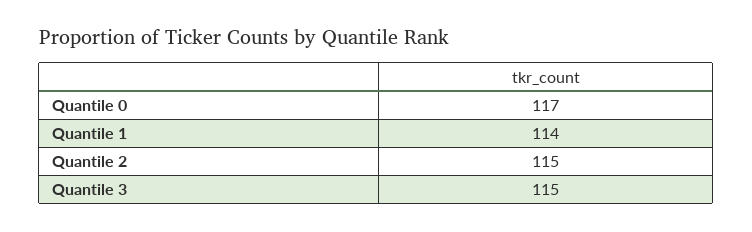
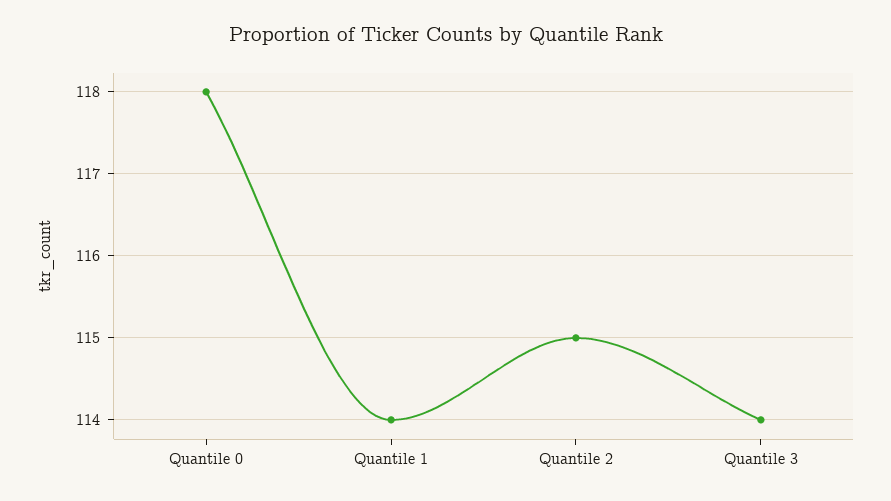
  {
-   "Quantile 0": 117,
+   "Quantile 0": 118,
    "Quantile 1": 114,
    "Quantile 2": 115,
-   "Quantile 3": 115
+   "Quantile 3": 114
  }

